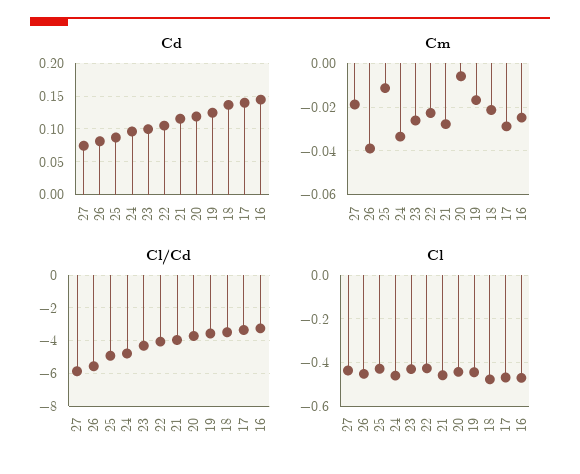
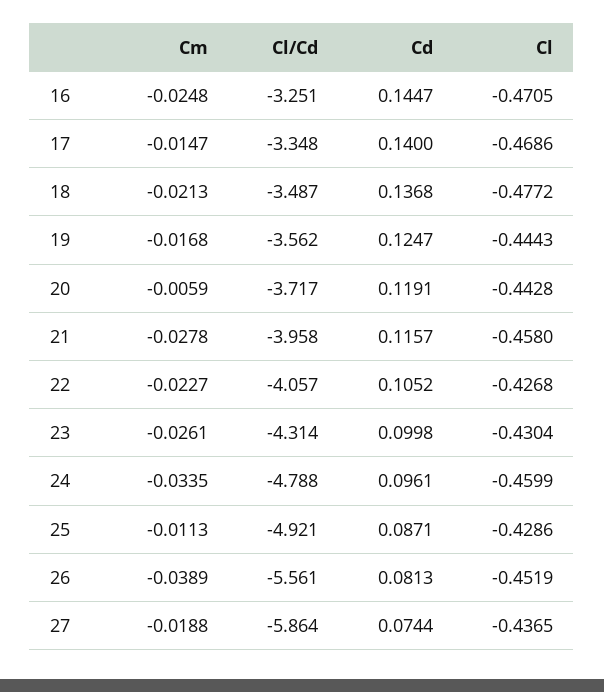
  {
    "Cd": {
      "27": 0.0744,
      "26": 0.0813,
      "25": 0.0871,
      "24": 0.0961,
      "23": 0.0998,
      "22": 0.1052,
      "21": 0.1157,
      "20": 0.1191,
      "19": 0.1247,
      "18": 0.1368,
      "17": 0.14,
      "16": 0.1447
    },
    "Cm": {
      "27": -0.0188,
      "26": -0.0389,
      "25": -0.0113,
      "24": -0.0335,
      "23": -0.0261,
      "22": -0.0227,
      "21": -0.0278,
      "20": -0.0059,
      "19": -0.0168,
      "18": -0.0213,
-     "17": -0.03,
+     "17": -0.0147,
      "16": -0.0248
    },
    "Cl/Cd": {
      "27": -5.864,
      "26": -5.561,
      "25": -4.921,
      "24": -4.788,
      "23": -4.314,
      "22": -4.057,
      "21": -3.958,
      "20": -3.717,
      "19": -3.562,
      "18": -3.487,
      "17": -3.348,
      "16": -3.251
    },
    "Cl": {
      "27": -0.4365,
      "26": -0.4519,
      "25": -0.4286,
      "24": -0.4599,
      "23": -0.4304,
      "22": -0.4268,
      "21": -0.458,
      "20": -0.4428,
      "19": -0.4443,
      "18": -0.4772,
      "17": -0.4686,
      "16": -0.4705
    }
  }

